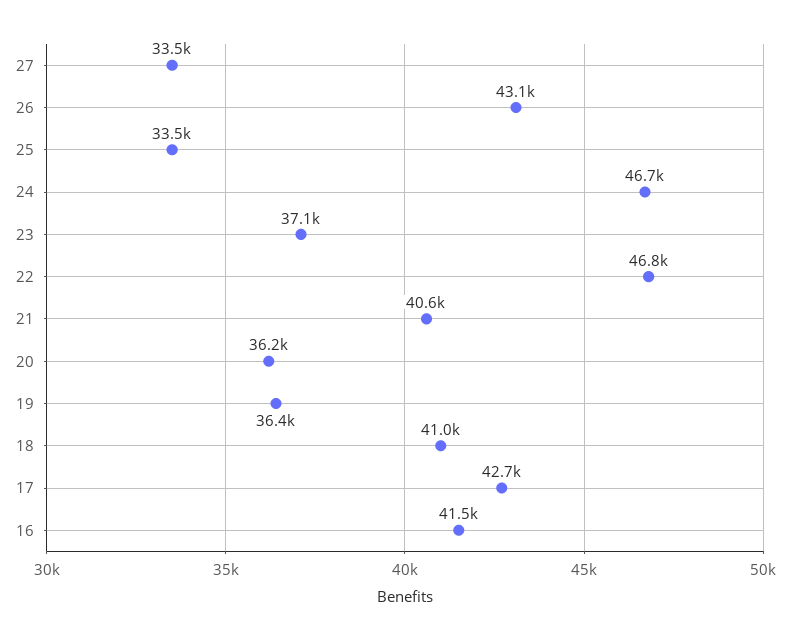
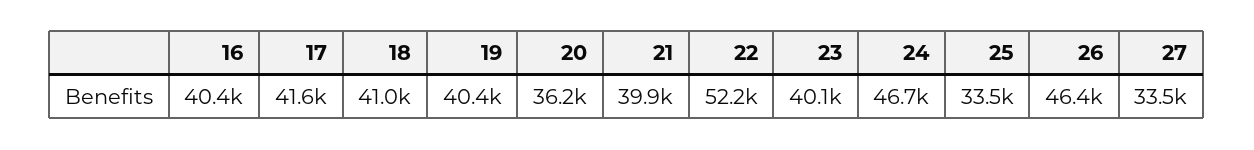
  {
    "27": 33500,
-   "26": 43100,
+   "26": 46400,
    "25": 33500,
    "24": 46700,
-   "23": 37100,
+   "23": 40100,
-   "22": 46800,
+   "22": 52200,
-   "21": 40600,
+   "21": 39900,
    "20": 36200,
-   "19": 36400,
+   "19": 40400,
    "18": 41000,
-   "17": 42700,
+   "17": 41600,
-   "16": 41500
+   "16": 40400
  }

